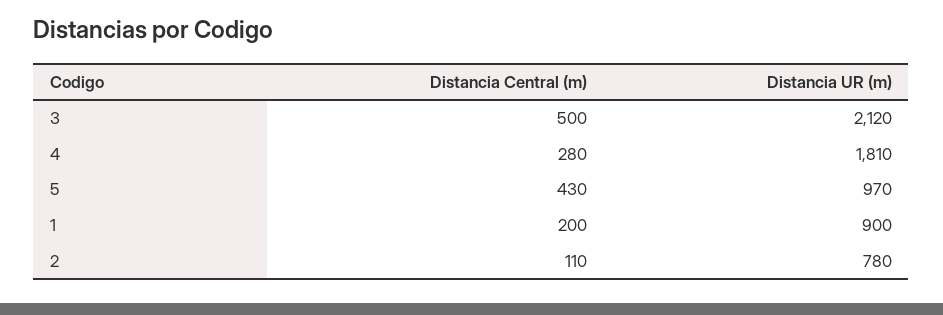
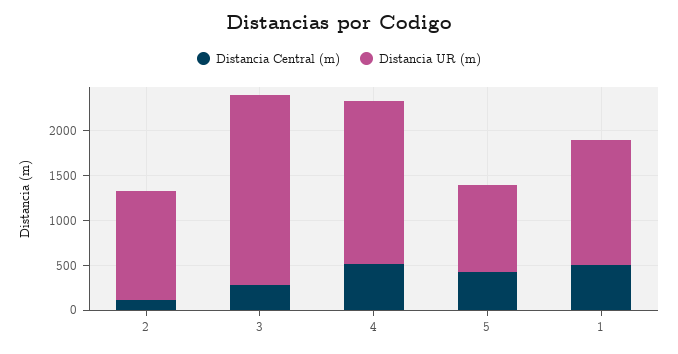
  {
    "Distancia Central (m)": {
-     "3": 500,
+     "3": 300,
-     "4": 280,
+     "4": 500,
      "5": 430,
-     "1": 200,
+     "1": 500,
      "2": 110
    },
    "Distancia UR (m)": {
      "3": 2120,
      "4": 1810,
      "5": 970,
-     "1": 900,
+     "1": 1400,
-     "2": 780
+     "2": 1200
    }
  }

